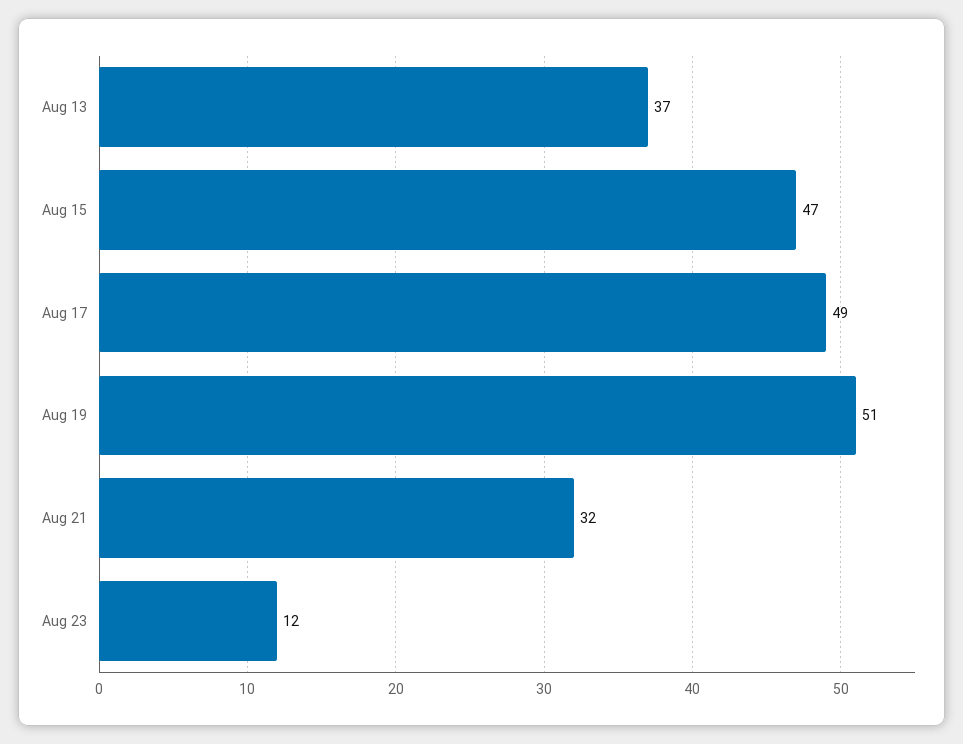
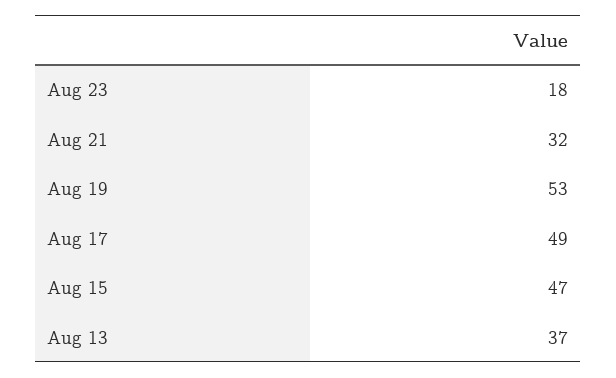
  {
    "Aug 13": 37,
    "Aug 15": 47,
    "Aug 17": 49,
-   "Aug 19": 51,
+   "Aug 19": 53,
    "Aug 21": 32,
-   "Aug 23": 12
+   "Aug 23": 18
  }

